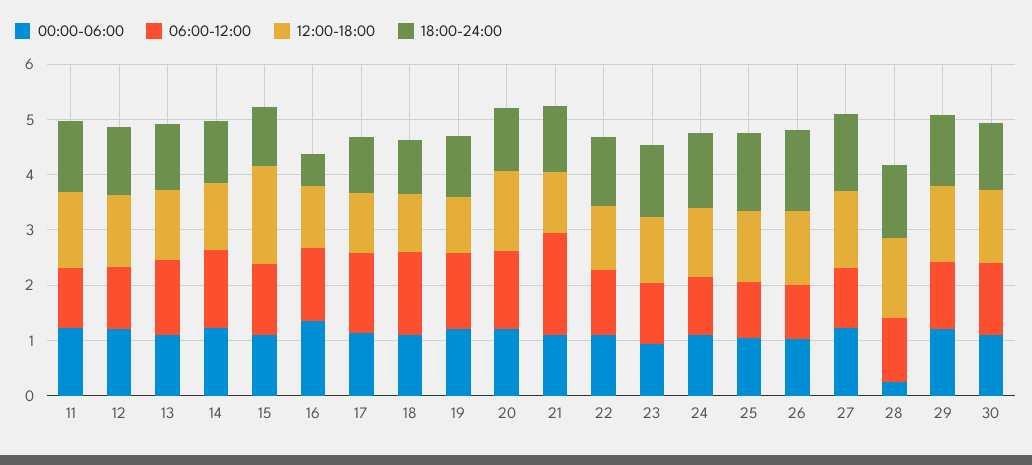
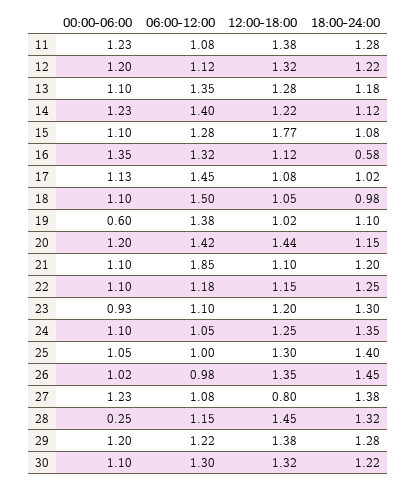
  {
    "00:00-06:00": {
      "11": 1.23,
      "12": 1.2,
      "13": 1.1,
      "14": 1.23,
      "15": 1.1,
      "16": 1.35,
      "17": 1.13,
      "18": 1.1,
-     "19": 1.2,
+     "19": 0.6,
      "20": 1.2,
      "21": 1.1,
      "22": 1.1,
      "23": 0.93,
      "24": 1.1,
      "25": 1.05,
      "26": 1.02,
      "27": 1.23,
      "28": 0.25,
      "29": 1.2,
      "30": 1.1
    },
    "06:00-12:00": {
      "11": 1.08,
      "12": 1.12,
      "13": 1.35,
      "14": 1.4,
      "15": 1.28,
      "16": 1.32,
      "17": 1.45,
      "18": 1.5,
      "19": 1.38,
      "20": 1.42,
      "21": 1.85,
      "22": 1.18,
      "23": 1.1,
      "24": 1.05,
      "25": 1,
      "26": 0.98,
      "27": 1.08,
      "28": 1.15,
      "29": 1.22,
      "30": 1.3
    },
    "12:00-18:00": {
      "11": 1.38,
      "12": 1.32,
      "13": 1.28,
      "14": 1.22,
      "15": 1.77,
      "16": 1.12,
      "17": 1.08,
      "18": 1.05,
      "19": 1.02,
      "20": 1.44,
      "21": 1.1,
      "22": 1.15,
      "23": 1.2,
      "24": 1.25,
      "25": 1.3,
      "26": 1.35,
-     "27": 1.4,
+     "27": 0.8,
      "28": 1.45,
      "29": 1.38,
      "30": 1.32
    },
    "18:00-24:00": {
      "11": 1.28,
      "12": 1.22,
      "13": 1.18,
      "14": 1.12,
      "15": 1.08,
      "16": 0.58,
      "17": 1.02,
      "18": 0.98,
      "19": 1.1,
      "20": 1.15,
      "21": 1.2,
      "22": 1.25,
      "23": 1.3,
      "24": 1.35,
      "25": 1.4,
      "26": 1.45,
      "27": 1.38,
      "28": 1.32,
      "29": 1.28,
      "30": 1.22
    }
  }

